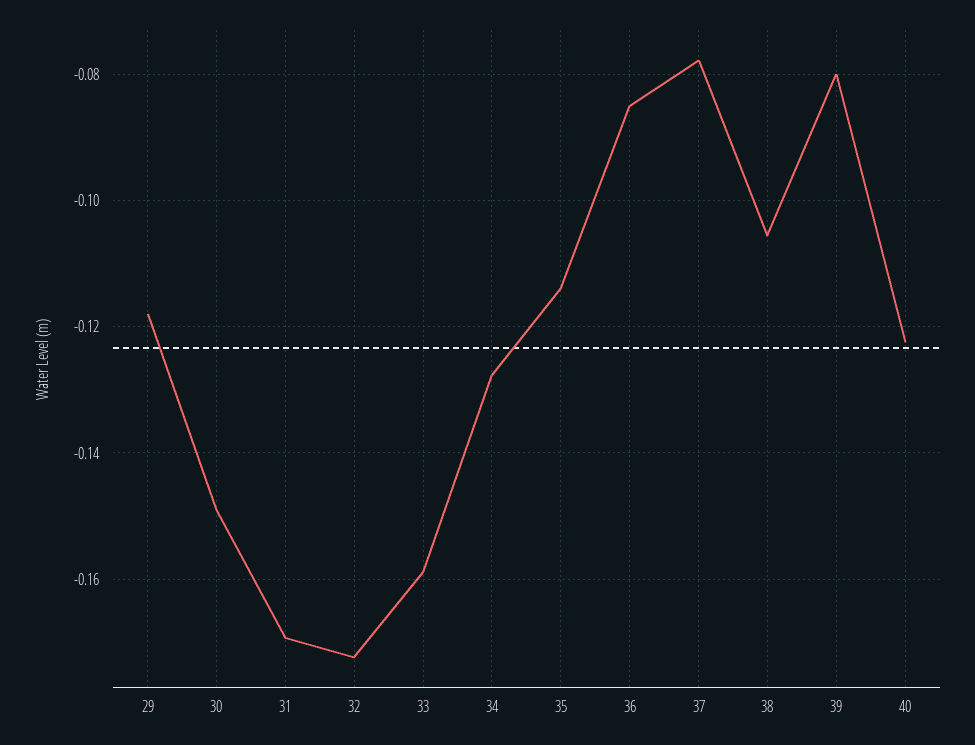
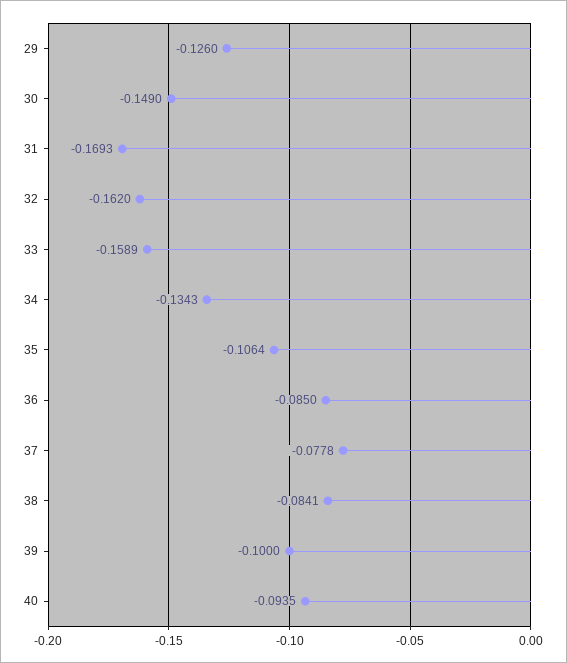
  {
-   "29": -0.118,
+   "29": -0.126,
    "30": -0.149,
    "31": -0.1693,
-   "32": -0.172,
+   "32": -0.162,
    "33": -0.1589,
-   "34": -0.128,
+   "34": -0.1343,
-   "35": -0.114,
+   "35": -0.1064,
    "36": -0.085,
    "37": -0.0778,
-   "38": -0.106,
+   "38": -0.0841,
-   "39": -0.08,
+   "39": -0.1,
-   "40": -0.122
+   "40": -0.0935
  }

